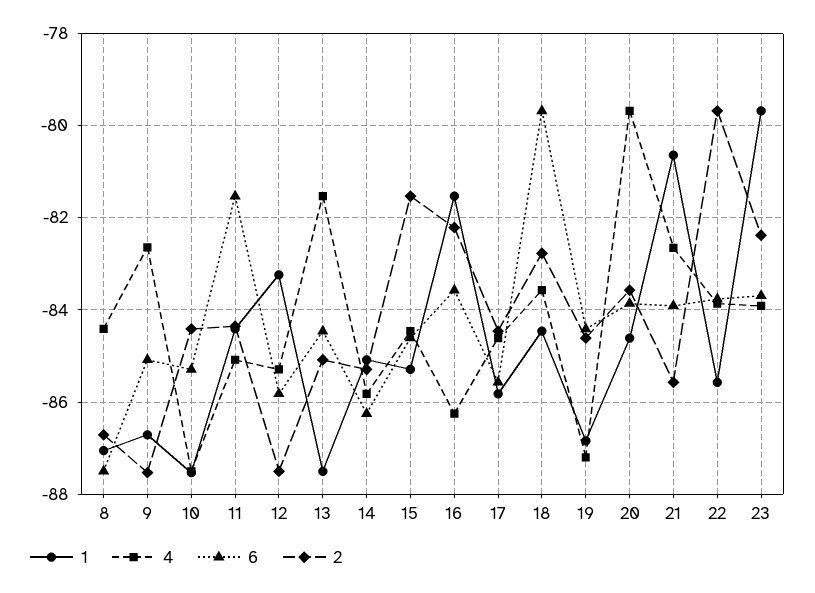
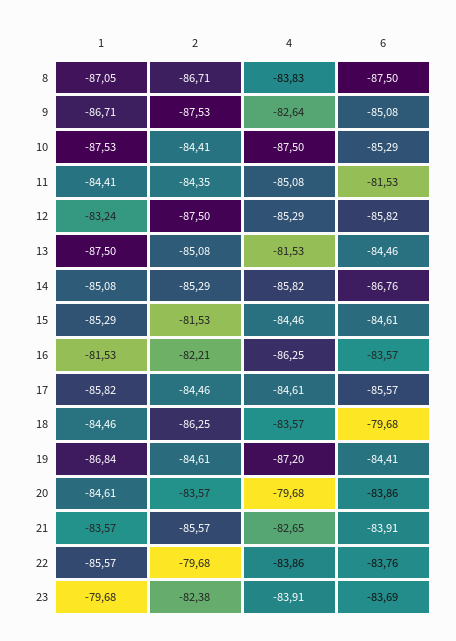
  {
    "1": {
      "8": -87.05,
      "9": -86.71,
      "10": -87.53,
      "11": -84.41,
      "12": -83.24,
      "13": -87.5,
      "14": -85.08,
      "15": -85.29,
      "16": -81.53,
      "17": -85.82,
      "18": -84.46,
      "19": -86.84,
      "20": -84.61,
-     "21": -80.6,
+     "21": -83.57,
      "22": -85.57,
      "23": -79.68
    },
    "4": {
-     "8": -84.4,
+     "8": -83.83,
      "9": -82.64,
      "10": -87.5,
      "11": -85.08,
      "12": -85.29,
      "13": -81.53,
      "14": -85.82,
      "15": -84.46,
      "16": -86.25,
      "17": -84.61,
      "18": -83.57,
      "19": -87.2,
      "20": -79.68,
      "21": -82.65,
      "22": -83.86,
      "23": -83.91
    },
    "6": {
      "8": -87.5,
      "9": -85.08,
      "10": -85.29,
      "11": -81.53,
      "12": -85.82,
      "13": -84.46,
-     "14": -86.2,
+     "14": -86.76,
      "15": -84.61,
      "16": -83.57,
      "17": -85.57,
      "18": -79.68,
      "19": -84.41,
      "20": -83.86,
      "21": -83.91,
      "22": -83.76,
      "23": -83.69
    },
    "2": {
      "8": -86.71,
      "9": -87.53,
      "10": -84.41,
      "11": -84.35,
      "12": -87.5,
      "13": -85.08,
      "14": -85.29,
      "15": -81.53,
      "16": -82.21,
      "17": -84.46,
-     "18": -82.8,
+     "18": -86.25,
      "19": -84.61,
      "20": -83.57,
      "21": -85.57,
      "22": -79.68,
      "23": -82.38
    }
  }

